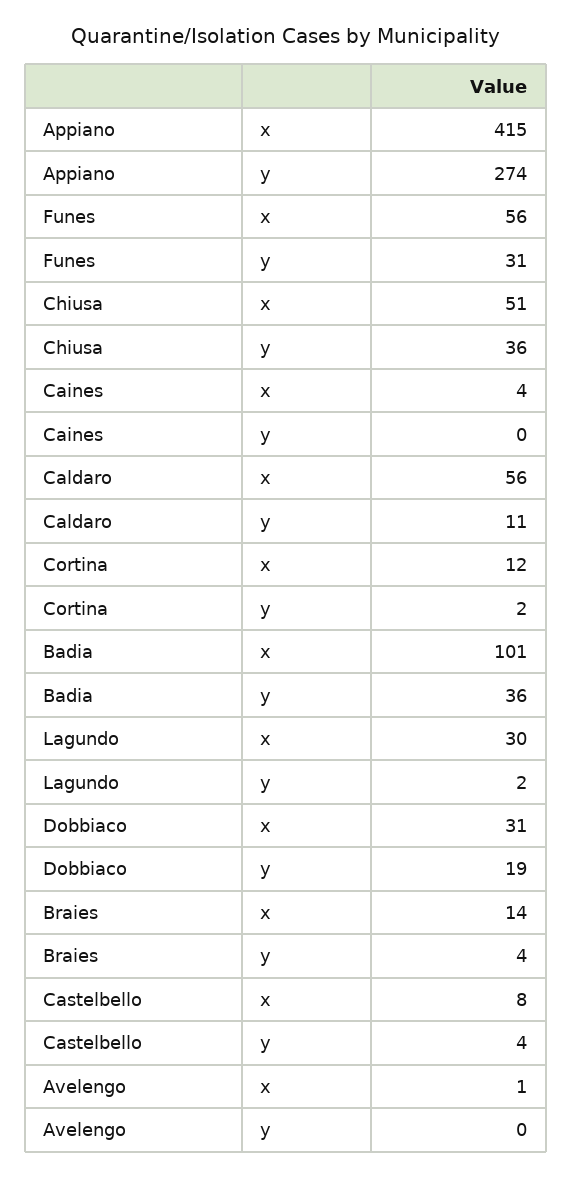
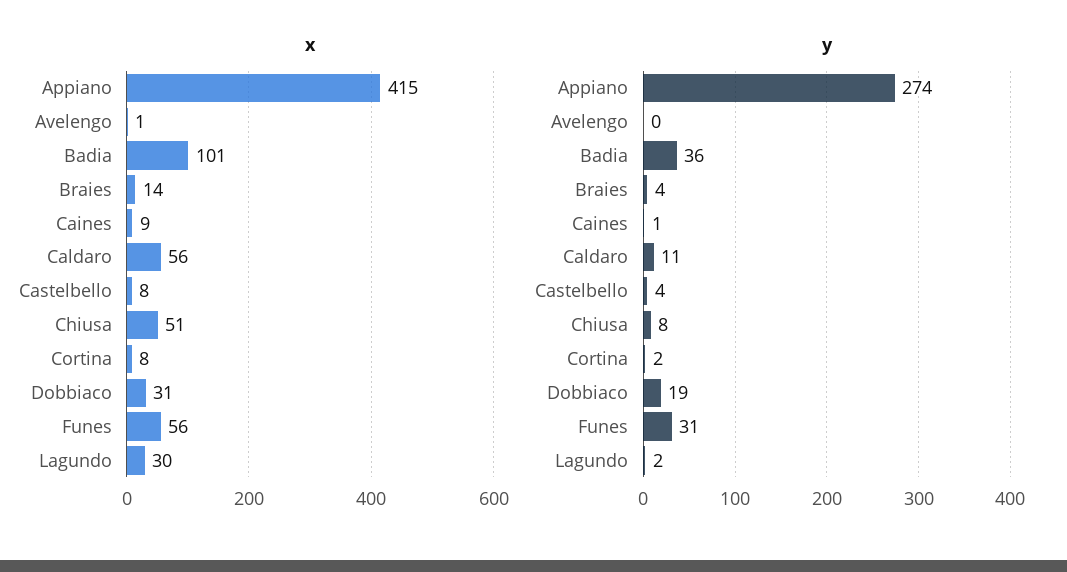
  {
    "x": {
      "Appiano": 415,
      "Funes": 56,
      "Chiusa": 51,
-     "Caines": 4,
+     "Caines": 9,
      "Caldaro": 56,
-     "Cortina": 12,
+     "Cortina": 8,
      "Badia": 101,
      "Lagundo": 30,
      "Dobbiaco": 31,
      "Braies": 14,
      "Castelbello": 8,
      "Avelengo": 1
    },
    "y": {
      "Appiano": 274,
      "Funes": 31,
-     "Chiusa": 36,
+     "Chiusa": 8,
-     "Caines": 0,
+     "Caines": 1,
      "Caldaro": 11,
      "Cortina": 2,
      "Badia": 36,
      "Lagundo": 2,
      "Dobbiaco": 19,
      "Braies": 4,
      "Castelbello": 4,
      "Avelengo": 0
    }
  }

